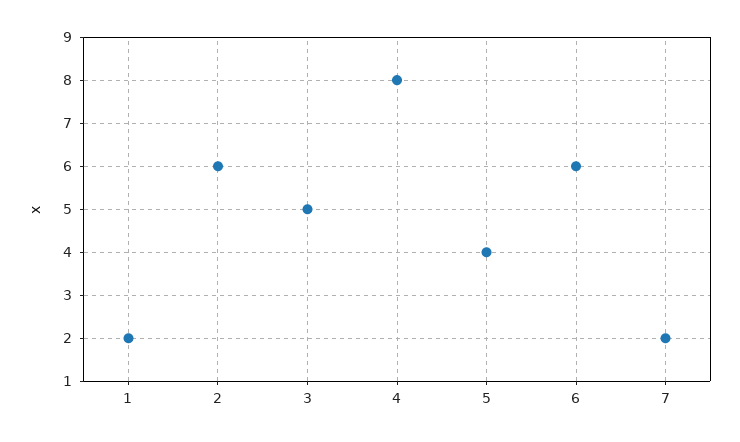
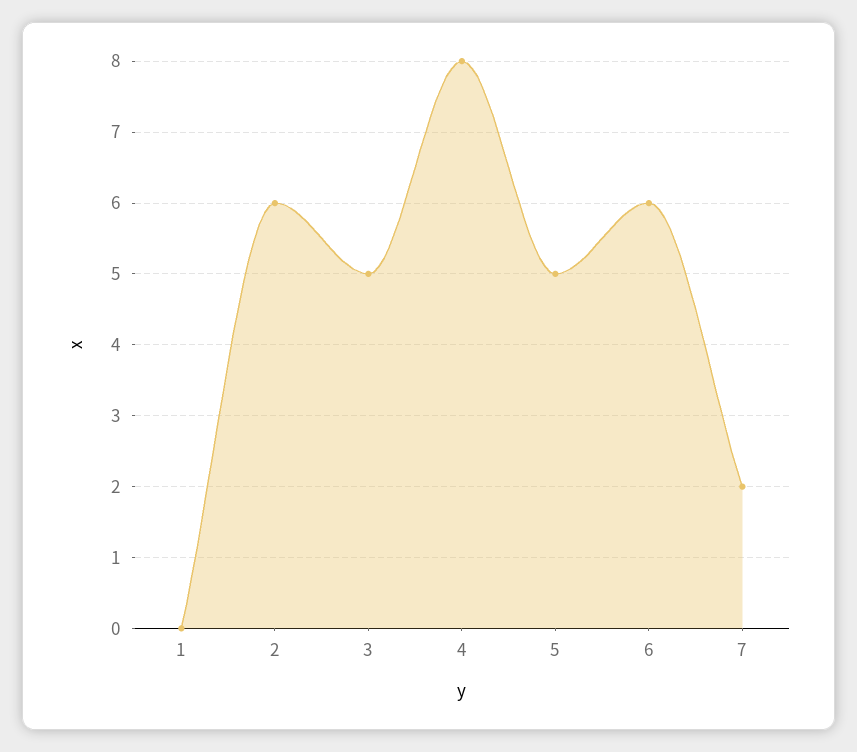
  {
-   "1": 2,
+   "1": 0,
    "2": 6,
    "3": 5,
    "4": 8,
-   "5": 4,
+   "5": 5,
    "6": 6,
    "7": 2
  }

